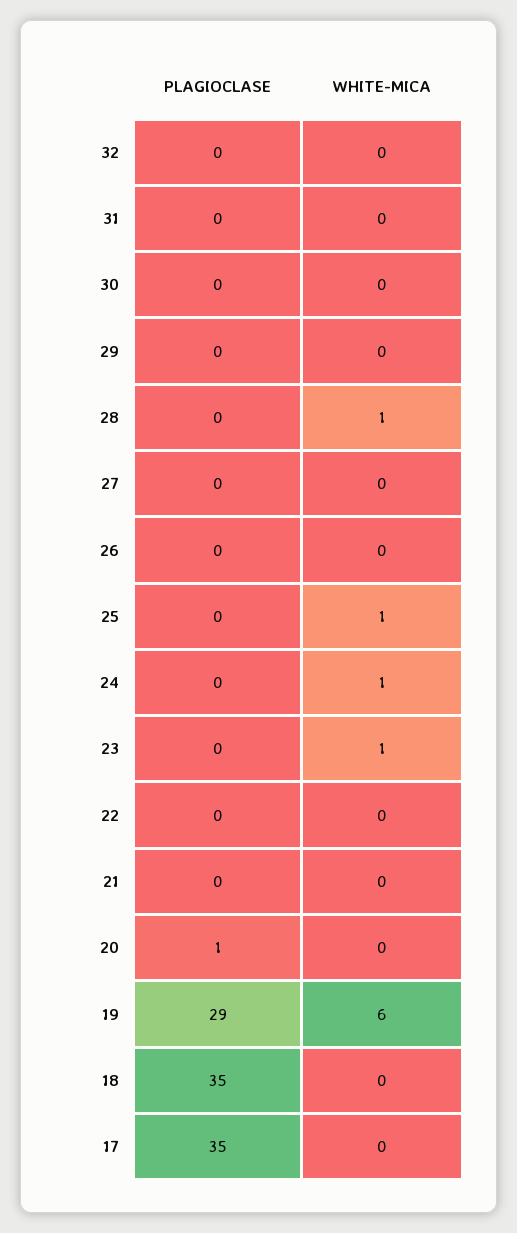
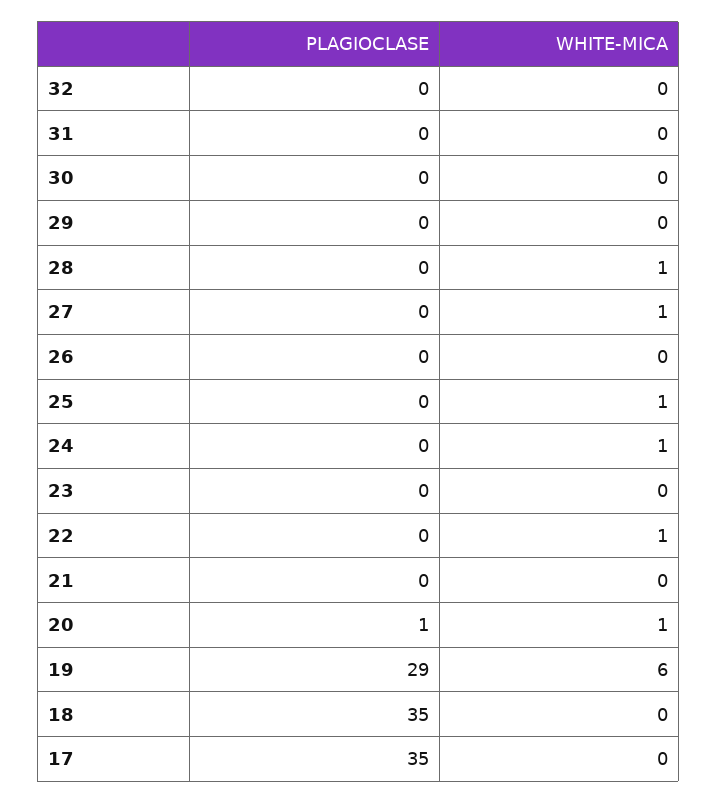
  {
    "PLAGIOCLASE": {
      "32": 0,
      "31": 0,
      "30": 0,
      "29": 0,
      "28": 0,
      "27": 0,
      "26": 0,
      "25": 0,
      "24": 0,
      "23": 0,
      "22": 0,
      "21": 0,
      "20": 1,
      "19": 29,
      "18": 35,
      "17": 35
    },
    "WHITE-MICA": {
      "32": 0,
      "31": 0,
      "30": 0,
      "29": 0,
      "28": 1,
-     "27": 0,
+     "27": 1,
      "26": 0,
      "25": 1,
      "24": 1,
-     "23": 1,
+     "23": 0,
-     "22": 0,
+     "22": 1,
      "21": 0,
-     "20": 0,
+     "20": 1,
      "19": 6,
      "18": 0,
      "17": 0
    }
  }

